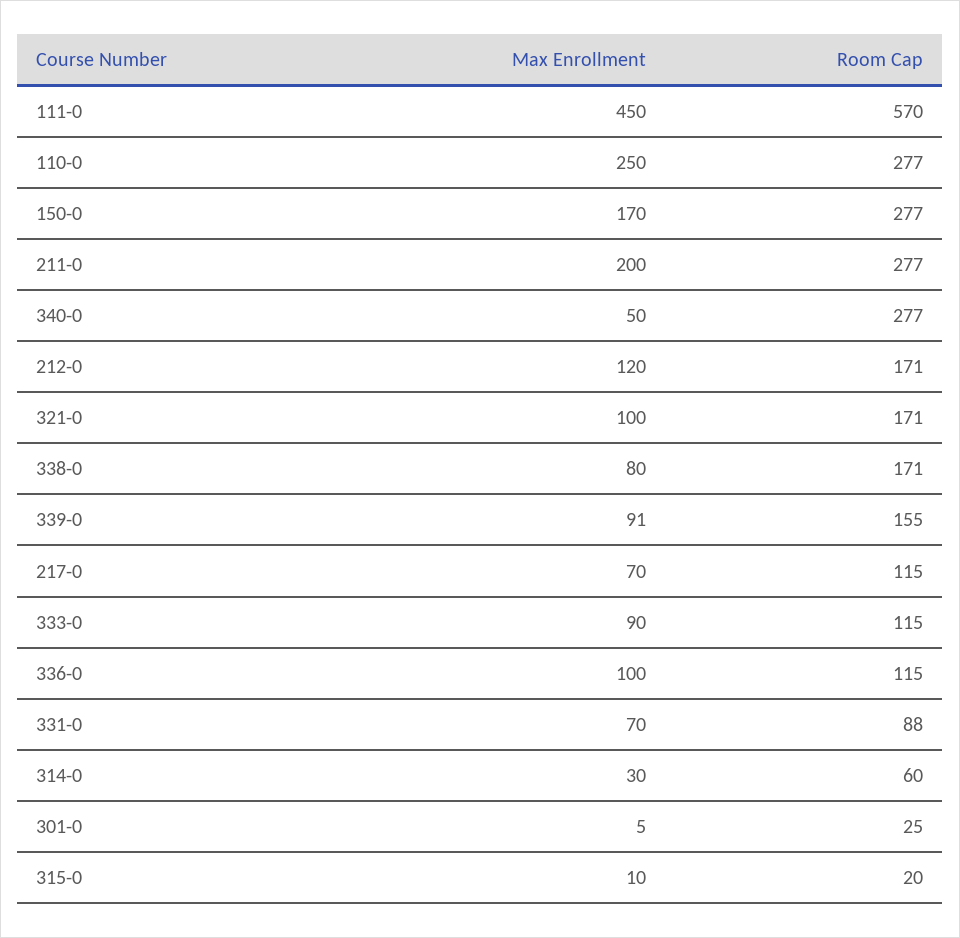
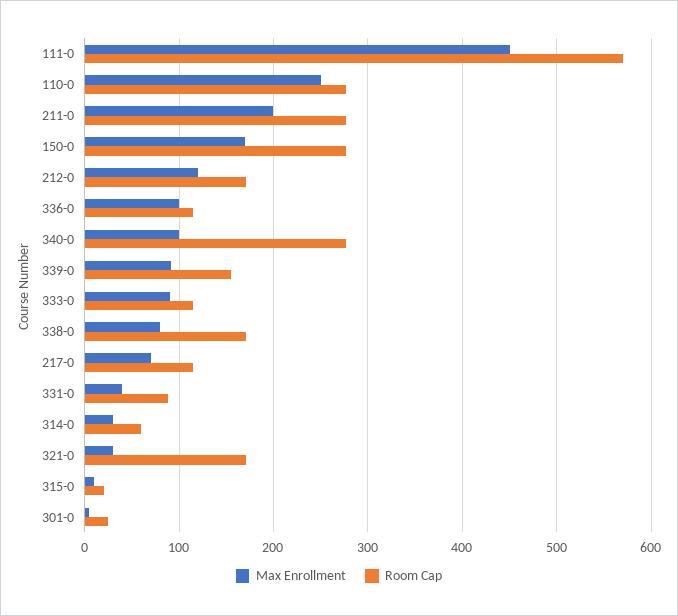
  {
    "Max Enrollment": {
      "111-0": 450,
      "110-0": 250,
      "150-0": 170,
      "211-0": 200,
-     "340-0": 50,
+     "340-0": 100,
      "212-0": 120,
-     "321-0": 100,
+     "321-0": 30,
      "338-0": 80,
      "339-0": 91,
      "217-0": 70,
      "333-0": 90,
      "336-0": 100,
-     "331-0": 70,
+     "331-0": 40,
      "314-0": 30,
      "301-0": 5,
      "315-0": 10
    },
    "Room Cap": {
      "111-0": 570,
      "110-0": 277,
      "150-0": 277,
      "211-0": 277,
      "340-0": 277,
      "212-0": 171,
      "321-0": 171,
      "338-0": 171,
      "339-0": 155,
      "217-0": 115,
      "333-0": 115,
      "336-0": 115,
      "331-0": 88,
      "314-0": 60,
      "301-0": 25,
      "315-0": 20
    }
  }

